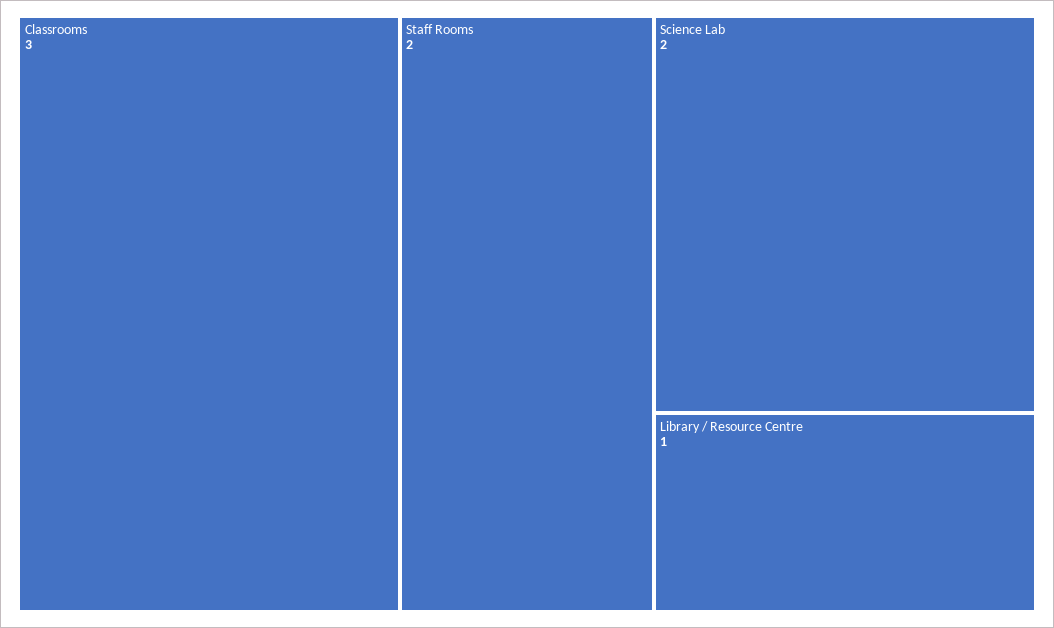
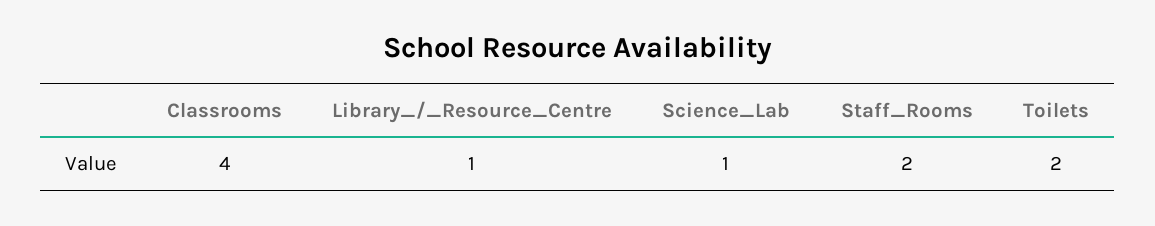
  {
-   "Classrooms": 3,
+   "Classrooms": 4,
    "Staff Rooms": 2,
-   "Science Lab": 2,
+   "Science Lab": 1,
-   "Library / Resource Centre": 1
+   "Library / Resource Centre": 1,
+   "Toilets": 2
  }

